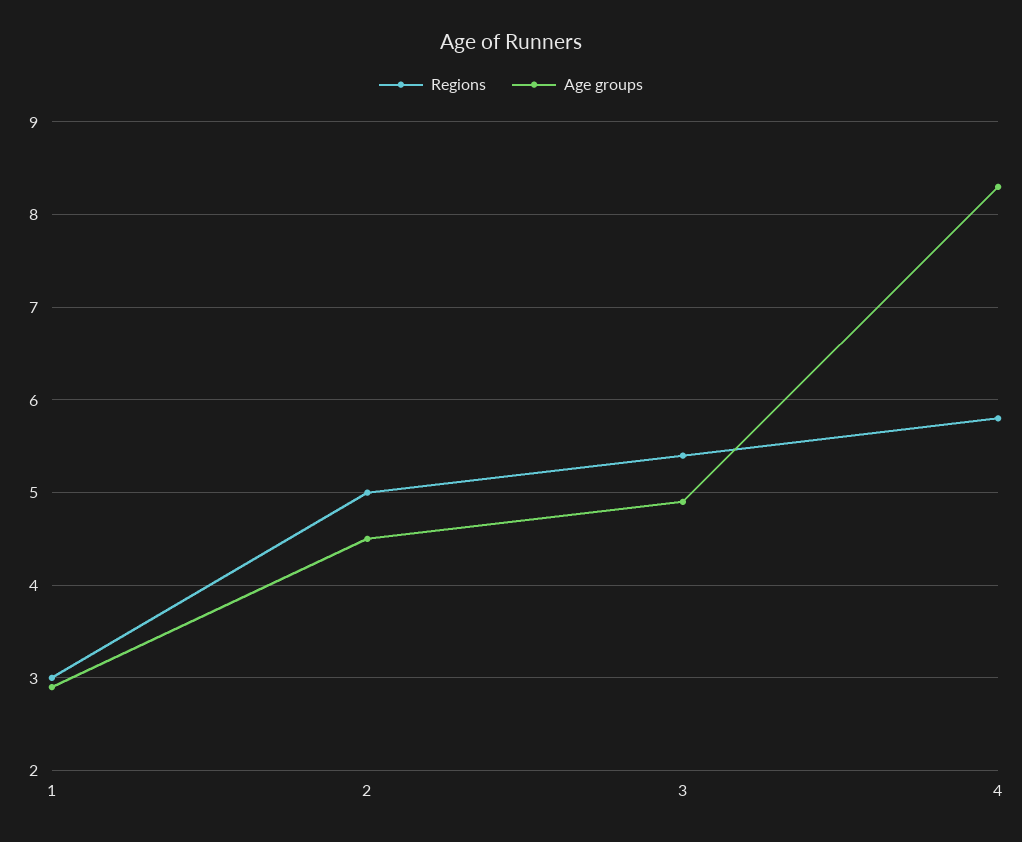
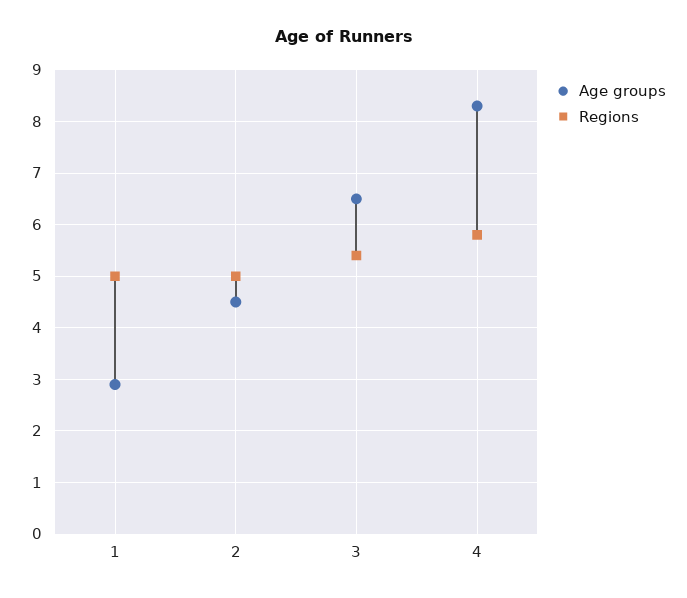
  {
    "Regions": {
-     "1": 3,
+     "1": 5,
      "2": 5,
      "3": 5.4,
      "4": 5.8
    },
    "Age groups": {
      "1": 2.9,
      "2": 4.5,
-     "3": 4.9,
+     "3": 6.5,
      "4": 8.3
    }
  }

